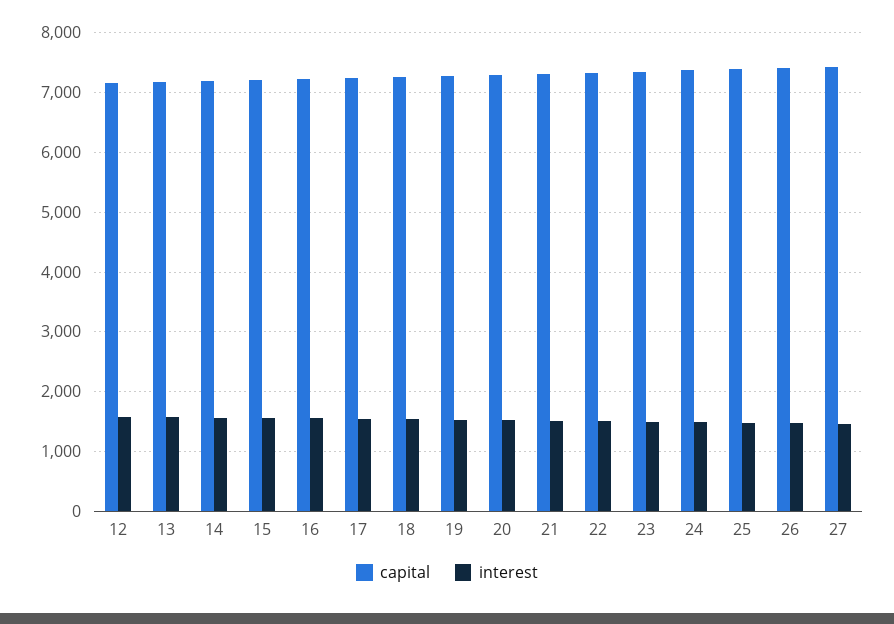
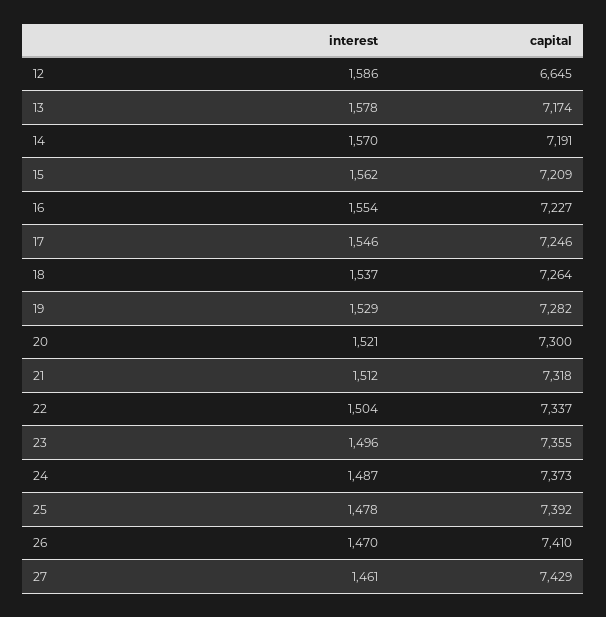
  {
    "capital": {
-     "12": 7200,
+     "12": 6645,
      "13": 7174,
      "14": 7191,
      "15": 7209,
      "16": 7227,
      "17": 7246,
      "18": 7264,
      "19": 7282,
      "20": 7300,
      "21": 7318,
      "22": 7337,
      "23": 7355,
      "24": 7373,
      "25": 7392,
      "26": 7410,
      "27": 7429
    },
    "interest": {
      "12": 1586,
      "13": 1578,
      "14": 1570,
      "15": 1562,
      "16": 1554,
      "17": 1546,
      "18": 1537,
      "19": 1529,
      "20": 1521,
      "21": 1512,
      "22": 1504,
      "23": 1496,
      "24": 1487,
      "25": 1478,
      "26": 1470,
      "27": 1461
    }
  }

